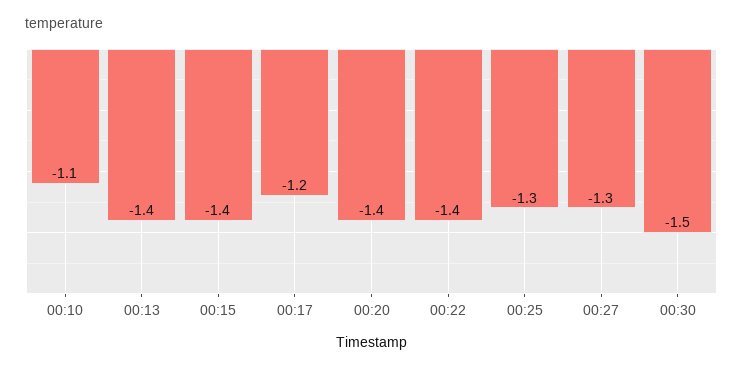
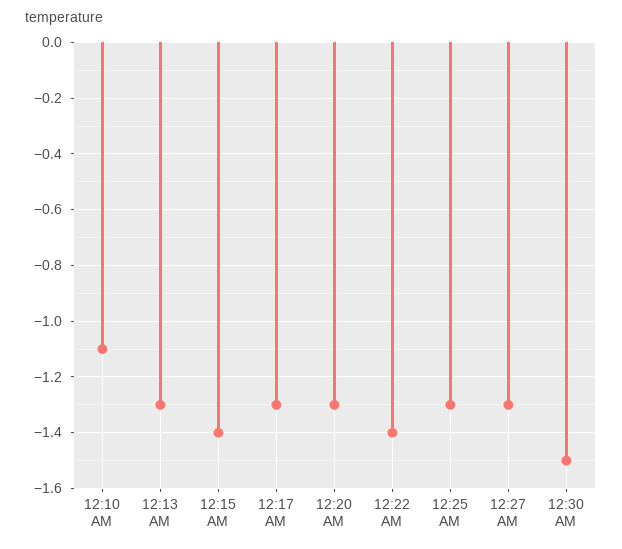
  {
    "00:10": -1.1,
-   "00:13": -1.4,
+   "00:13": -1.3,
    "00:15": -1.4,
-   "00:17": -1.2,
+   "00:17": -1.3,
-   "00:20": -1.4,
+   "00:20": -1.3,
    "00:22": -1.4,
    "00:25": -1.3,
    "00:27": -1.3,
    "00:30": -1.5
  }

